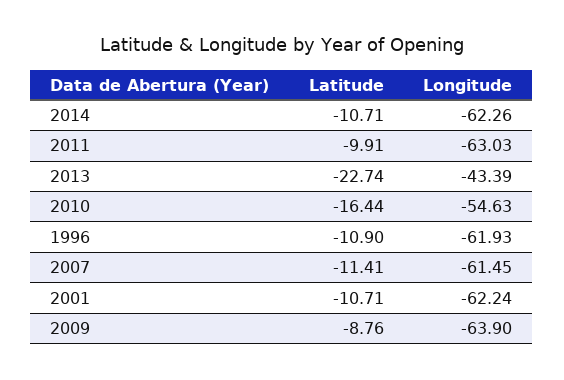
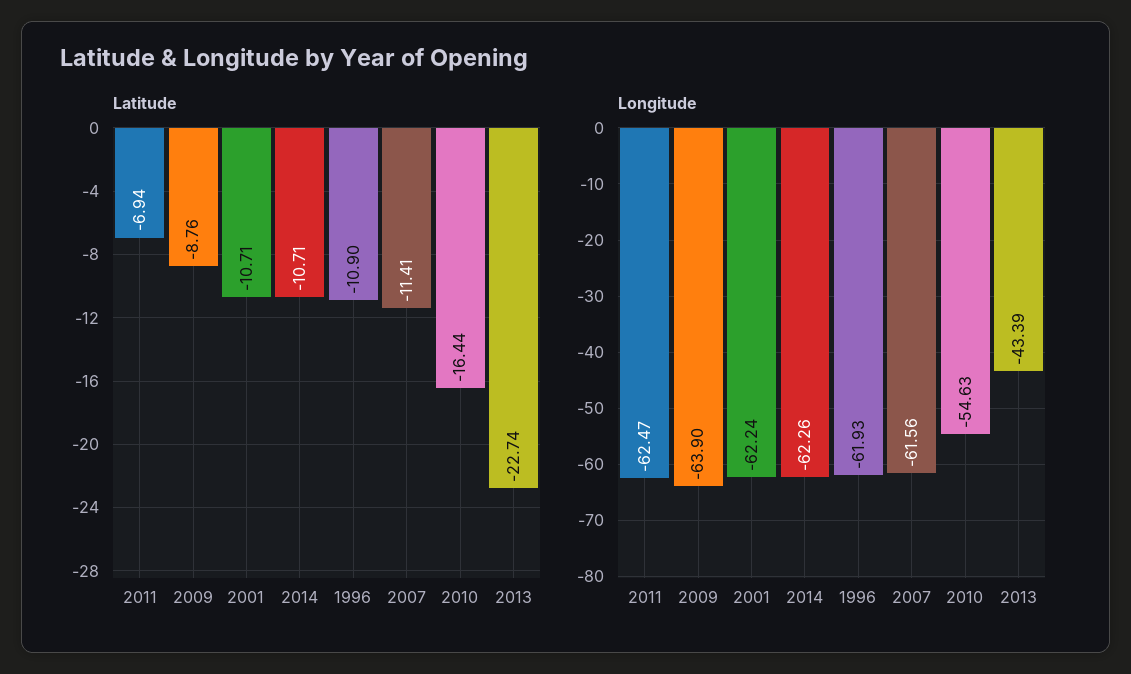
  {
    "Latitude": {
      "2014": -10.71,
-     "2011": -9.91,
+     "2011": -6.94,
      "2013": -22.74,
      "2010": -16.44,
      "1996": -10.9,
      "2007": -11.41,
      "2001": -10.71,
      "2009": -8.76
    },
    "Longitude": {
      "2014": -62.26,
-     "2011": -63.03,
+     "2011": -62.47,
      "2013": -43.39,
      "2010": -54.63,
      "1996": -61.93,
-     "2007": -61.45,
+     "2007": -61.56,
      "2001": -62.24,
      "2009": -63.9
    }
  }

